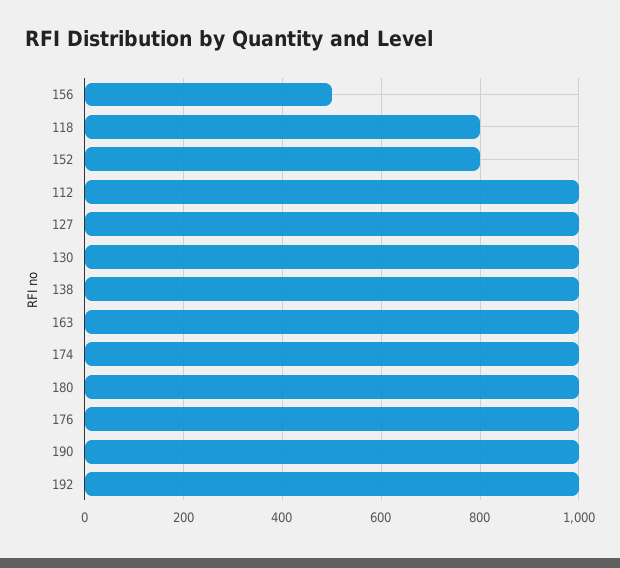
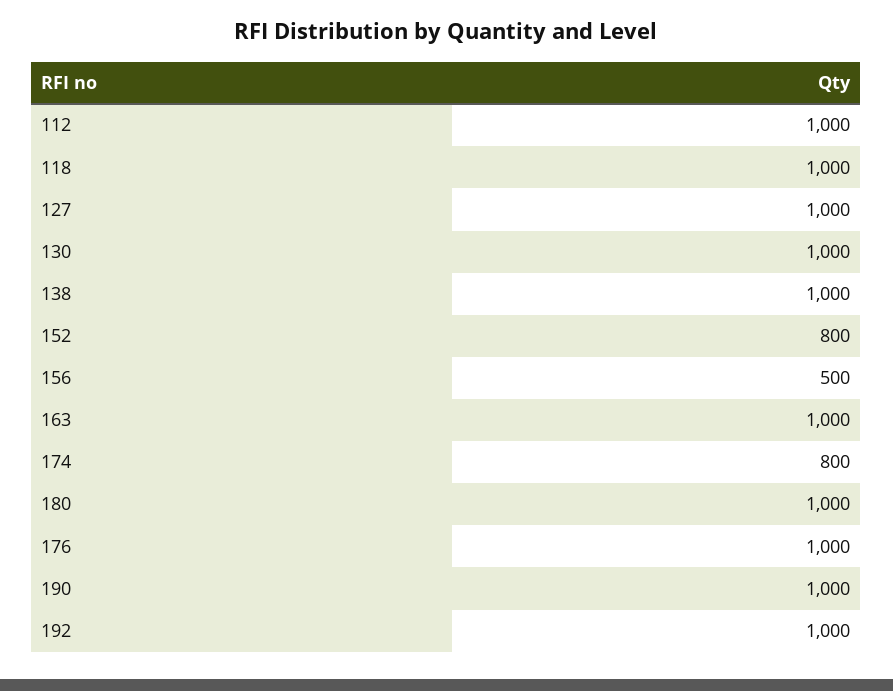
  {
    "156": 500,
-   "118": 800,
+   "118": 1000,
    "152": 800,
    "112": 1000,
    "127": 1000,
    "130": 1000,
    "138": 1000,
    "163": 1000,
-   "174": 1000,
+   "174": 800,
    "180": 1000,
    "176": 1000,
    "190": 1000,
    "192": 1000
  }

